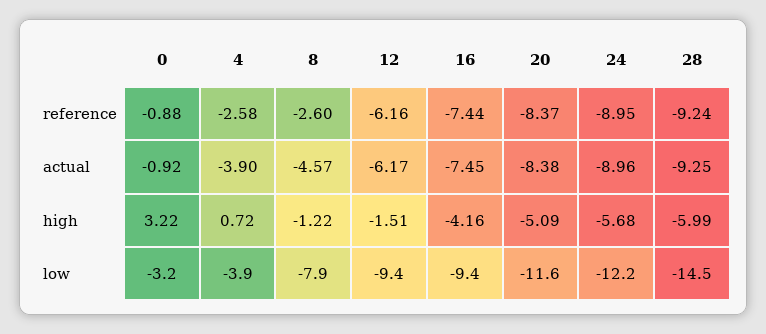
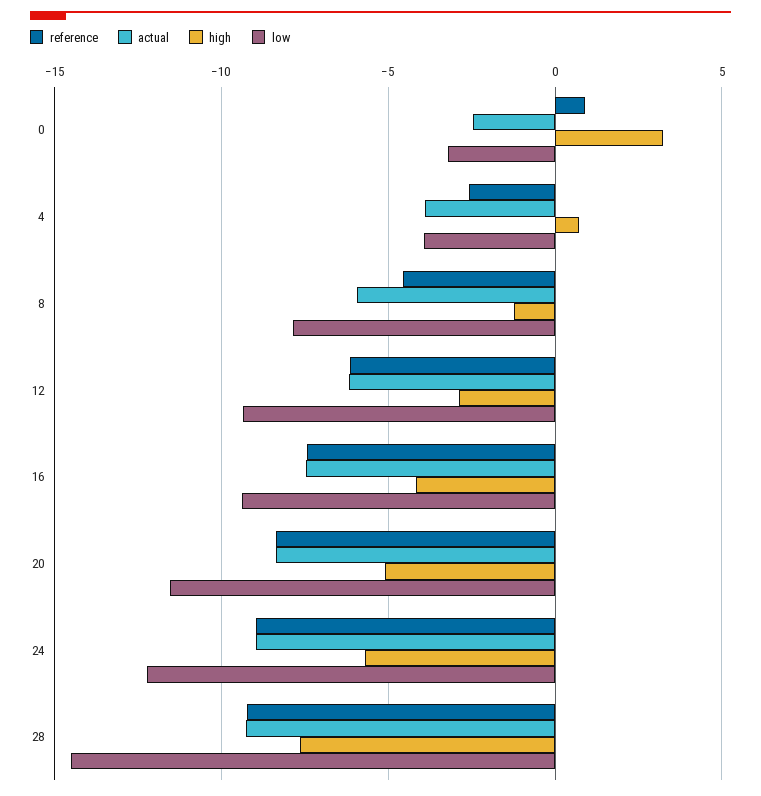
  {
    "reference": {
-     "0": -0.88,
+     "0": 1,
      "4": -2.58,
-     "8": -2.6,
+     "8": -4.5,
      "12": -6.16,
      "16": -7.44,
      "20": -8.37,
      "24": -8.95,
      "28": -9.24
    },
    "actual": {
-     "0": -0.92,
+     "0": -2.5,
      "4": -3.9,
-     "8": -4.57,
+     "8": -6,
      "12": -6.17,
      "16": -7.45,
      "20": -8.38,
      "24": -8.96,
      "28": -9.25
    },
    "high": {
      "0": 3.22,
      "4": 0.72,
      "8": -1.22,
-     "12": -1.51,
+     "12": -3,
      "16": -4.16,
      "20": -5.09,
      "24": -5.68,
-     "28": -5.99
+     "28": -7.5
    },
    "low": {
      "0": -3.2,
      "4": -3.9,
      "8": -7.9,
      "12": -9.4,
      "16": -9.4,
      "20": -11.6,
      "24": -12.2,
      "28": -14.5
    }
  }

